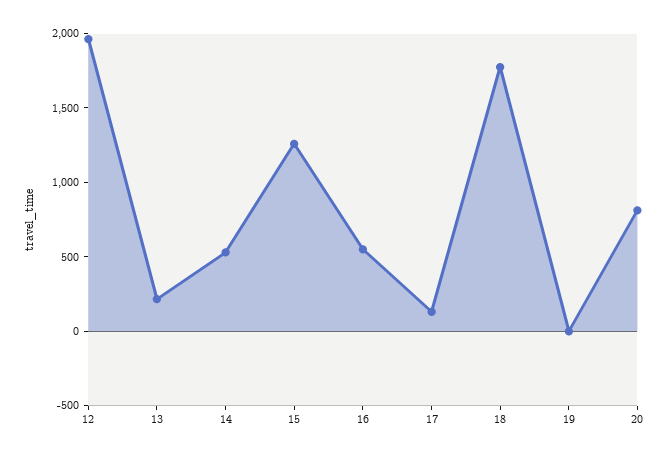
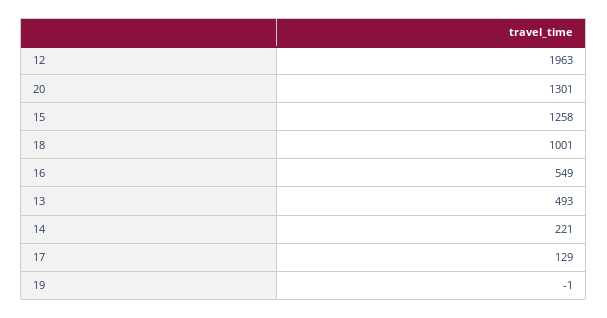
  {
    "12": 1963,
-   "13": 200,
+   "13": 493,
-   "14": 500,
+   "14": 221,
    "15": 1258,
    "16": 549,
    "17": 129,
-   "18": 1800,
+   "18": 1001,
    "19": -1,
-   "20": 800
+   "20": 1301
  }

